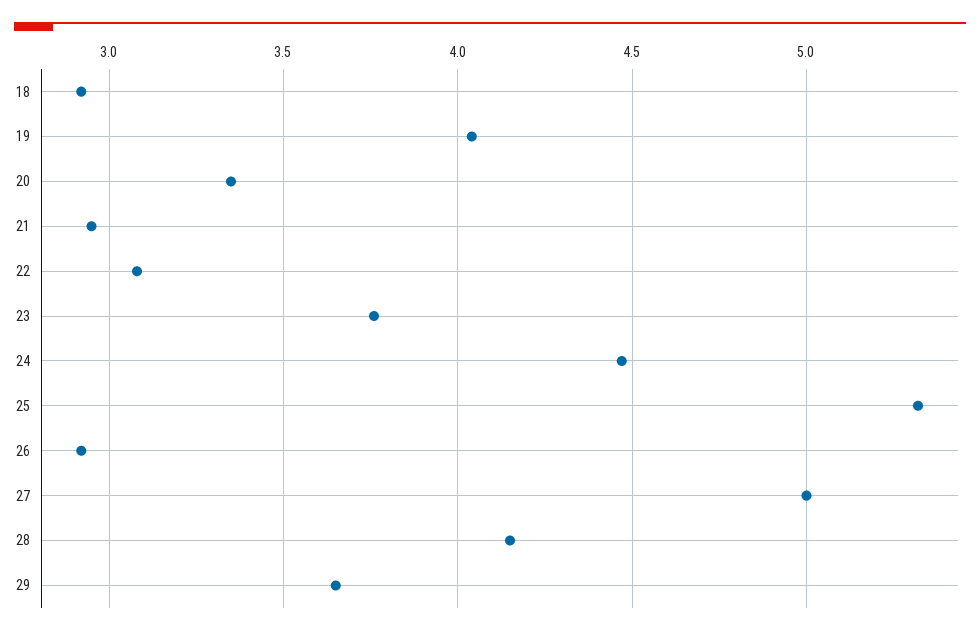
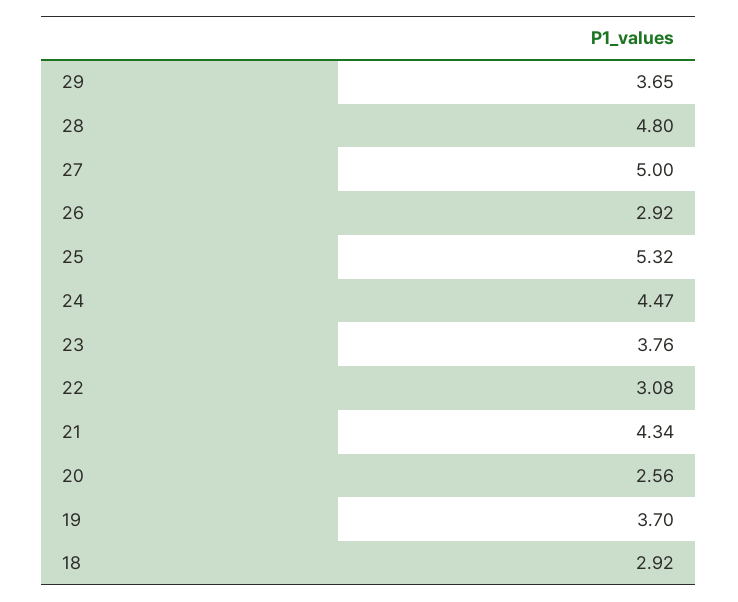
  {
    "18": 2.92,
-   "19": 4.05,
+   "19": 3.7,
-   "20": 3.35,
+   "20": 2.56,
-   "21": 2.95,
+   "21": 4.34,
    "22": 3.08,
    "23": 3.76,
    "24": 4.47,
    "25": 5.32,
    "26": 2.92,
    "27": 5,
-   "28": 4.15,
+   "28": 4.8,
    "29": 3.65
  }

